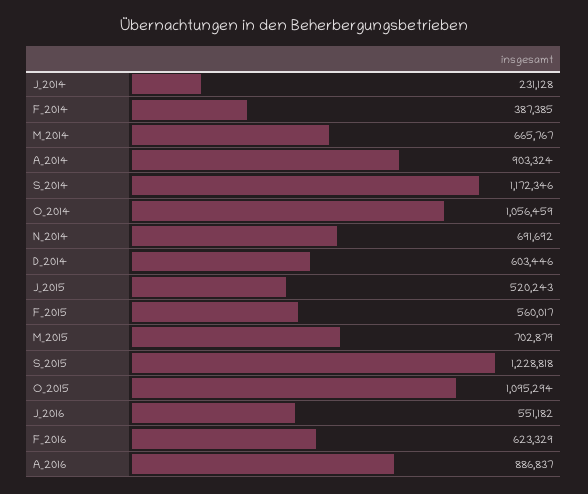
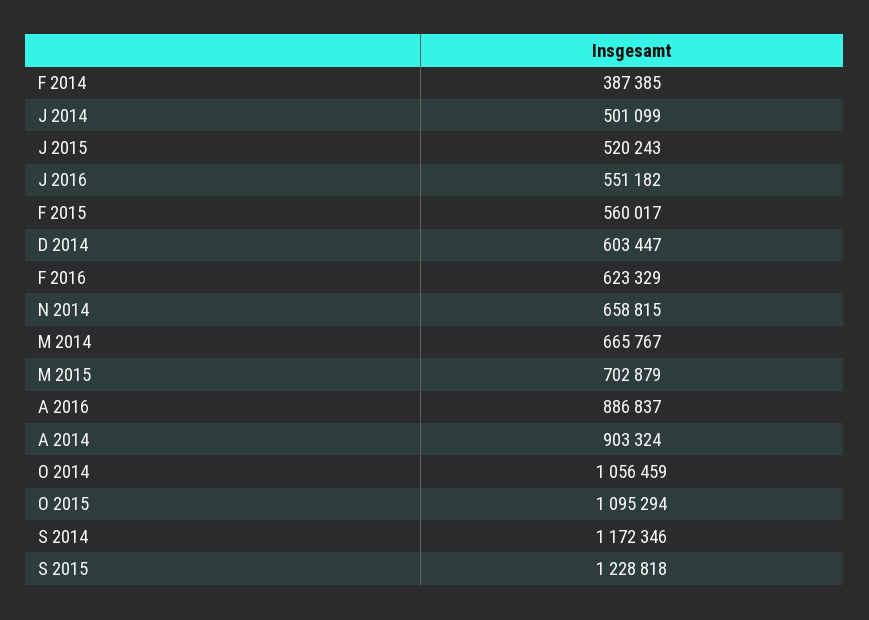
  {
-   "J_2014": 231128,
+   "J_2014": 501099,
    "F_2014": 387385,
    "M_2014": 665767,
    "A_2014": 903324,
    "S_2014": 1172346,
    "O_2014": 1056459,
-   "N_2014": 691692,
+   "N_2014": 658815,
-   "D_2014": 603446,
+   "D_2014": 603447,
    "J_2015": 520243,
    "F_2015": 560017,
    "M_2015": 702879,
    "S_2015": 1228818,
    "O_2015": 1095294,
    "J_2016": 551182,
    "F_2016": 623329,
    "A_2016": 886837
  }

